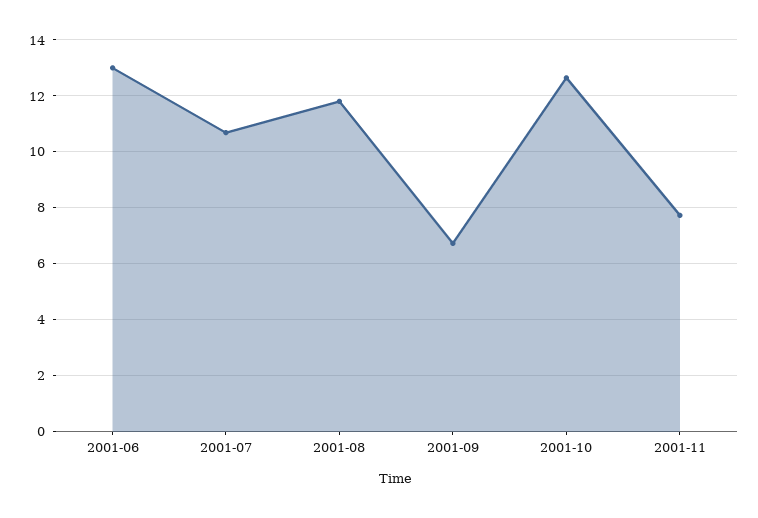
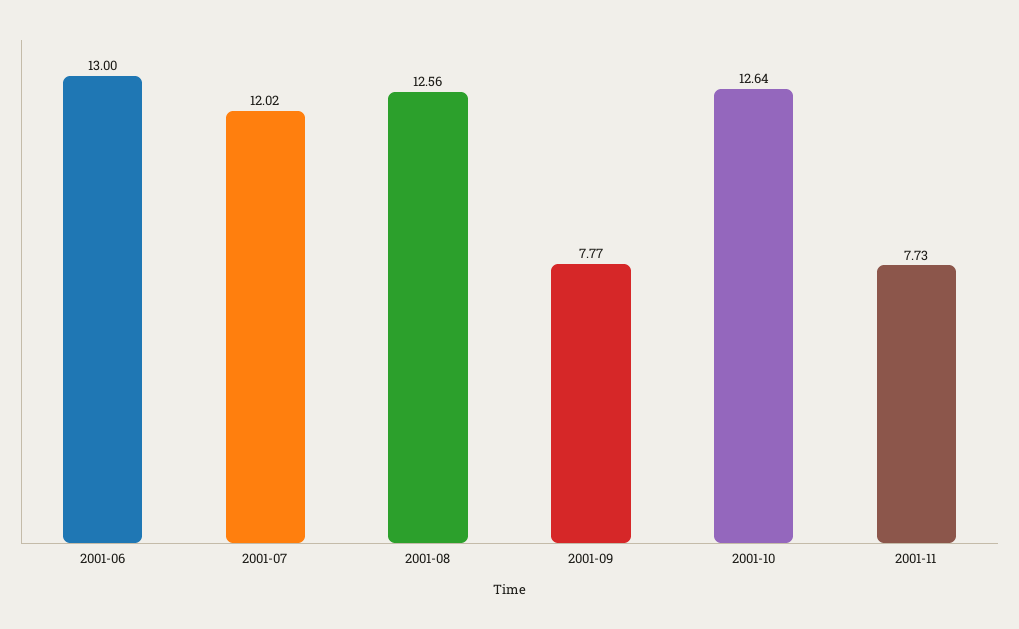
  {
    "2001-06": 13,
-   "2001-07": 10.75,
+   "2001-07": 12.02,
-   "2001-08": 11.75,
+   "2001-08": 12.56,
-   "2001-09": 6.75,
+   "2001-09": 7.77,
    "2001-10": 12.64,
    "2001-11": 7.73
  }

